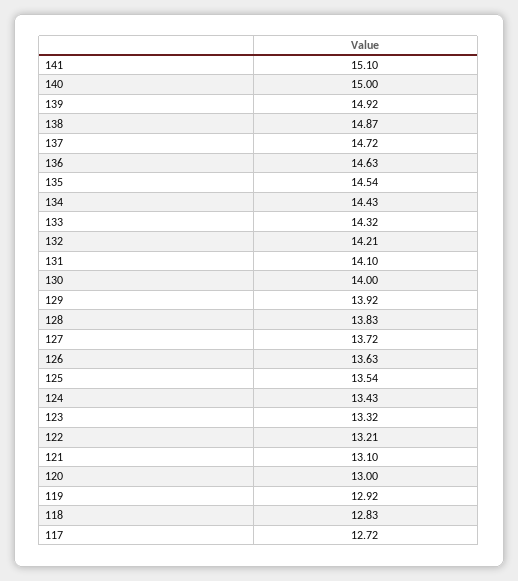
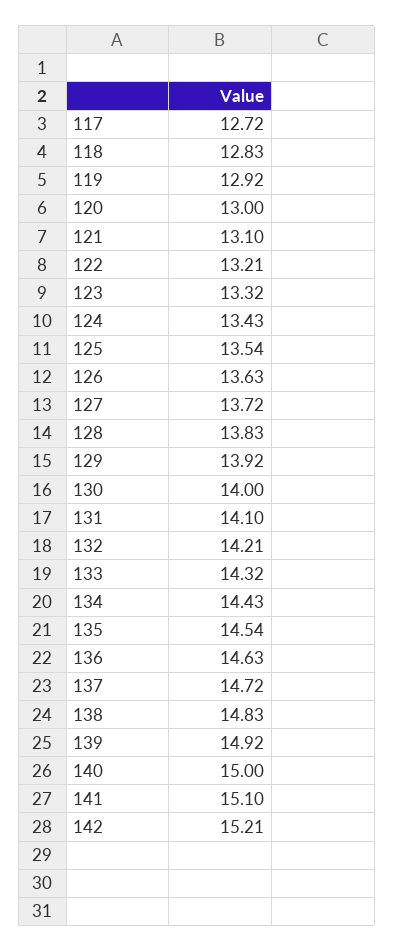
  {
    "141": 15.1,
    "140": 15,
    "139": 14.92,
-   "138": 14.87,
+   "138": 14.83,
    "137": 14.72,
    "136": 14.63,
    "135": 14.54,
    "134": 14.43,
    "133": 14.32,
    "132": 14.21,
    "131": 14.1,
    "130": 14,
    "129": 13.92,
    "128": 13.83,
    "127": 13.72,
    "126": 13.63,
    "125": 13.54,
    "124": 13.43,
    "123": 13.32,
    "122": 13.21,
    "121": 13.1,
    "120": 13,
    "119": 12.92,
    "118": 12.83,
-   "117": 12.72
+   "117": 12.72,
+   "142": 15.21
  }

